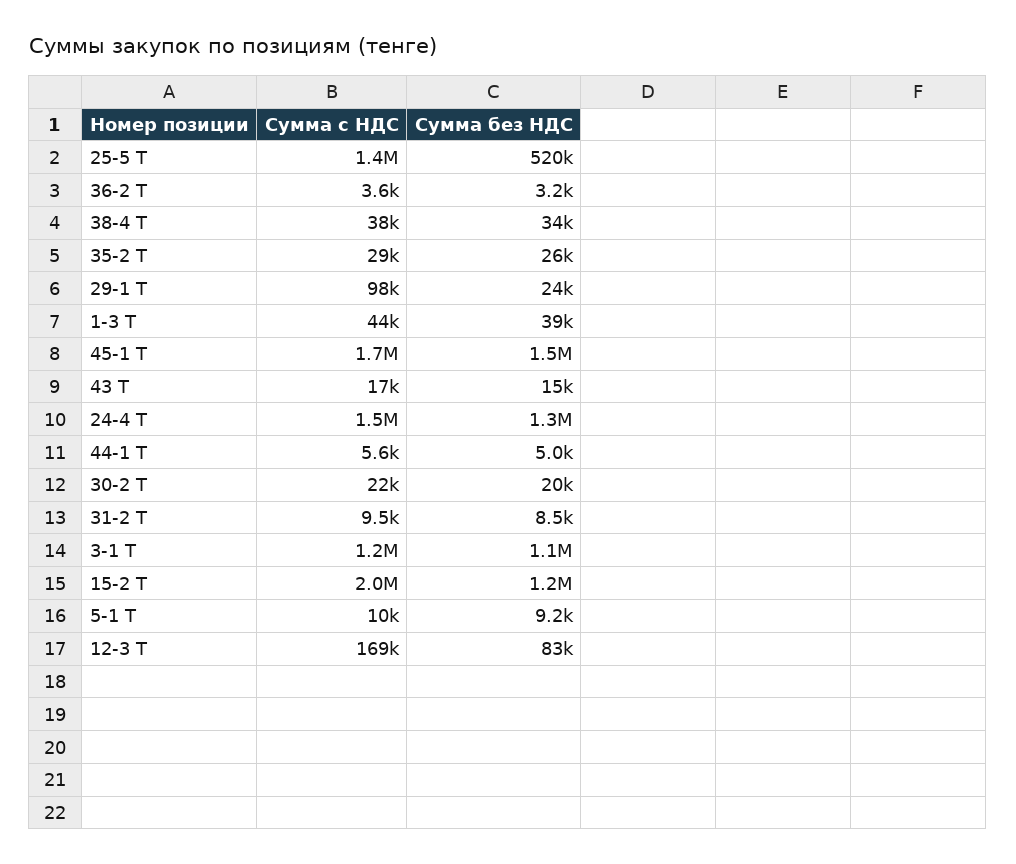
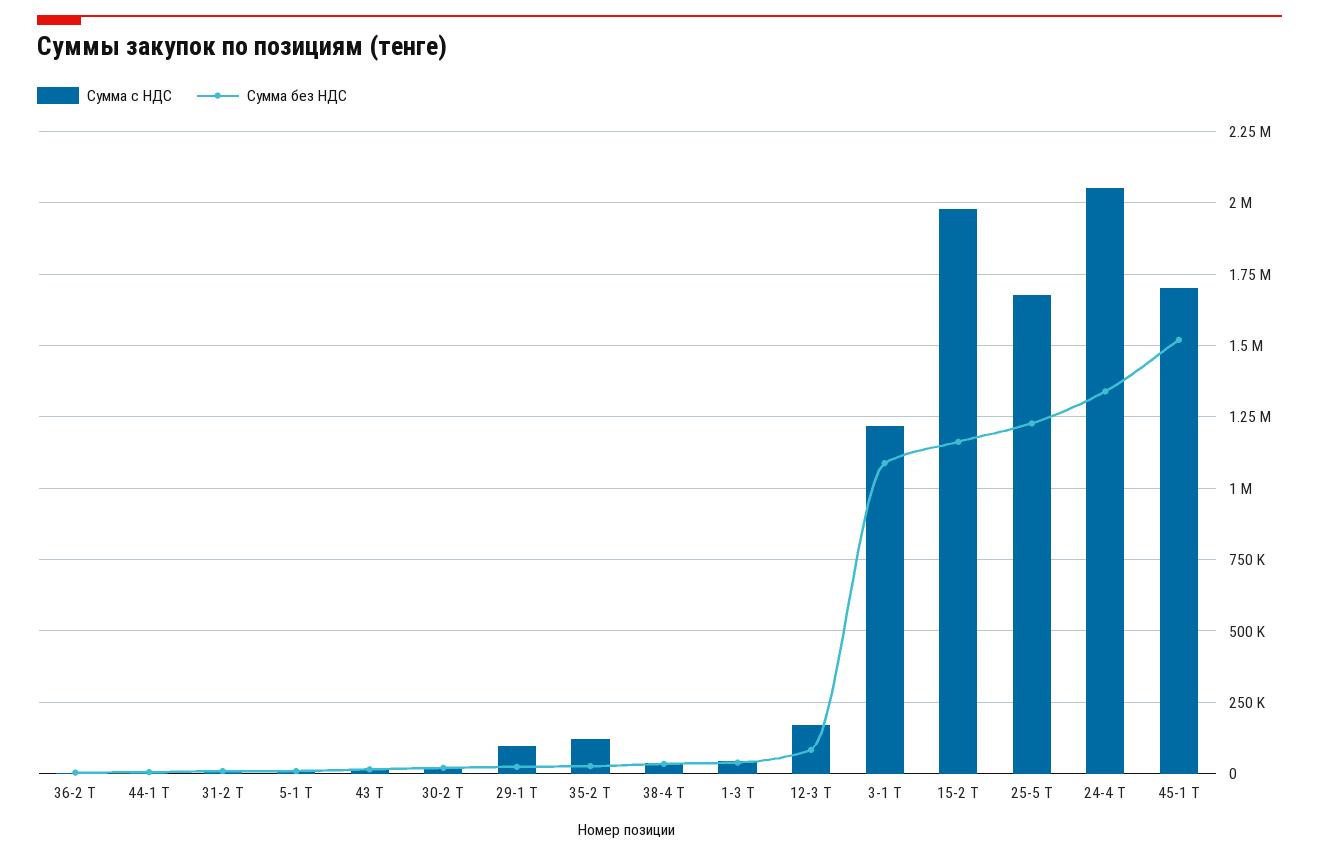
  {
    "Сумма с НДС": {
-     "25-5 Т": 1400000,
+     "25-5 Т": 1675000,
      "36-2 Т": 3600,
      "38-4 Т": 38000,
-     "35-2 Т": 29000,
+     "35-2 Т": 125000,
      "29-1 Т": 98000,
      "1-3 Т": 44000,
      "45-1 Т": 1700000,
      "43 Т": 17000,
-     "24-4 Т": 1500000,
+     "24-4 Т": 2050000,
      "44-1 Т": 5600,
      "30-2 Т": 22000,
      "31-2 Т": 9500,
      "3-1 Т": 1200000,
      "15-2 Т": 2000000,
      "5-1 Т": 10000,
      "12-3 Т": 169000
    },
    "Сумма без НДС": {
-     "25-5 Т": 520000,
+     "25-5 Т": 1225000,
      "36-2 Т": 3200,
      "38-4 Т": 34000,
      "35-2 Т": 26000,
      "29-1 Т": 24000,
      "1-3 Т": 39000,
      "45-1 Т": 1500000,
      "43 Т": 15000,
      "24-4 Т": 1300000,
      "44-1 Т": 5000,
      "30-2 Т": 20000,
      "31-2 Т": 8500,
      "3-1 Т": 1100000,
      "15-2 Т": 1200000,
      "5-1 Т": 9200,
      "12-3 Т": 83000
    }
  }

